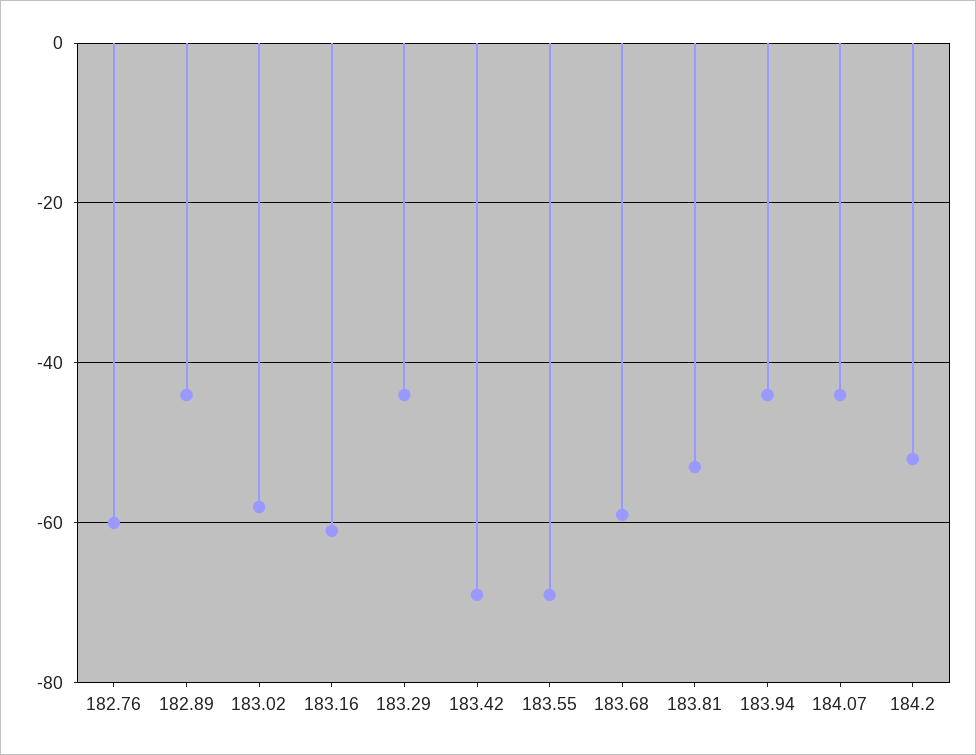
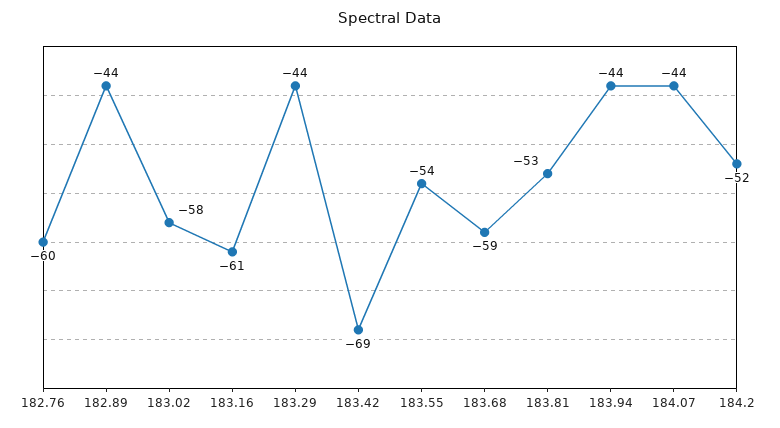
  {
    "182.76": -60,
    "182.89": -44,
    "183.02": -58,
    "183.16": -61,
    "183.29": -44,
    "183.42": -69,
-   "183.55": -70,
+   "183.55": -54,
    "183.68": -59,
    "183.81": -53,
    "183.94": -44,
    "184.07": -44,
    "184.2": -52
  }

